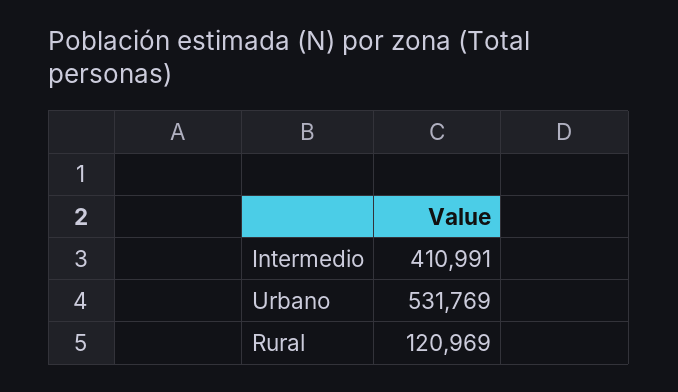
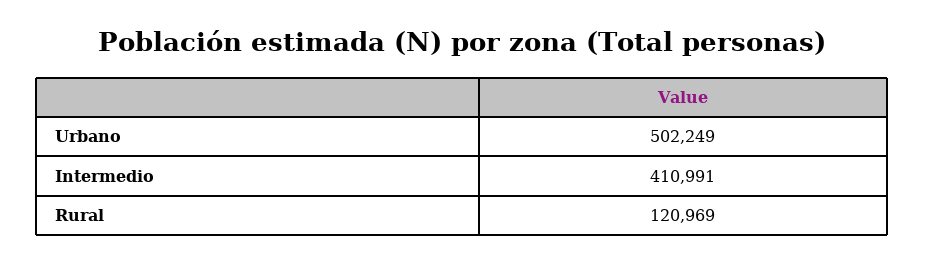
  {
    "Intermedio": 410991,
-   "Urbano": 531769,
+   "Urbano": 502249,
    "Rural": 120969
  }

